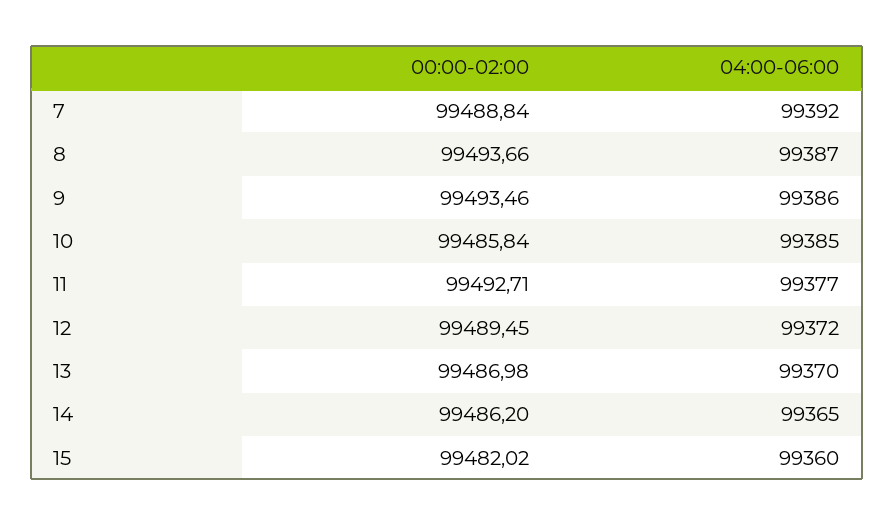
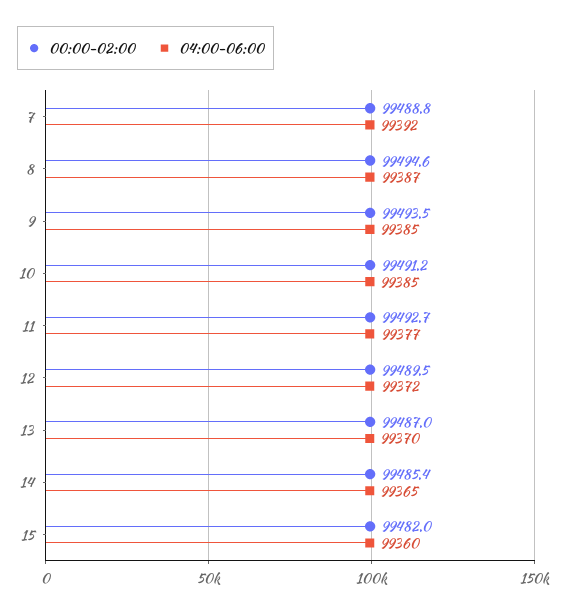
  {
    "00:00-02:00": {
      "7": 99488.84,
-     "8": 99493.66,
+     "8": 99494.6,
      "9": 99493.46,
-     "10": 99485.84,
+     "10": 99491.2,
      "11": 99492.71,
      "12": 99489.45,
      "13": 99486.98,
-     "14": 99486.2,
+     "14": 99485.4,
      "15": 99482.02
    },
    "04:00-06:00": {
      "7": 99392,
      "8": 99387,
-     "9": 99386,
+     "9": 99385,
      "10": 99385,
      "11": 99377,
      "12": 99372,
      "13": 99370,
      "14": 99365,
      "15": 99360
    }
  }

